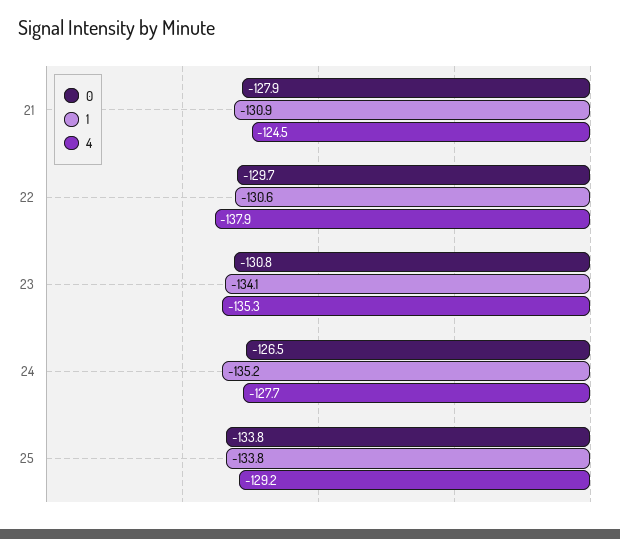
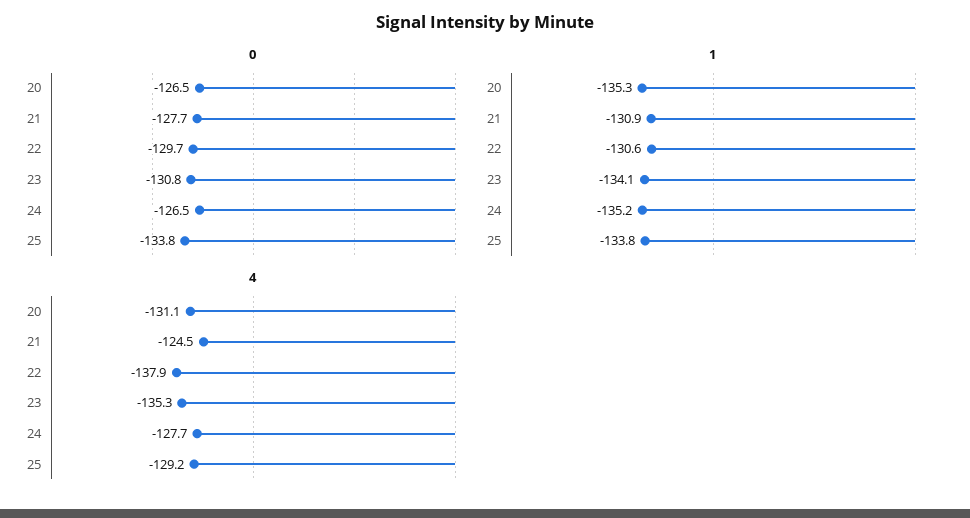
  {
    "0": {
-     "21": -127.9,
+     "21": -127.7,
      "22": -129.7,
      "23": -130.8,
      "24": -126.5,
-     "25": -133.8
+     "25": -133.8,
+     "20": -126.5
    },
    "1": {
      "21": -130.9,
      "22": -130.6,
      "23": -134.1,
      "24": -135.2,
-     "25": -133.8
+     "25": -133.8,
+     "20": -135.3
    },
    "4": {
      "21": -124.5,
      "22": -137.9,
      "23": -135.3,
      "24": -127.7,
-     "25": -129.2
+     "25": -129.2,
+     "20": -131.1
    }
  }

